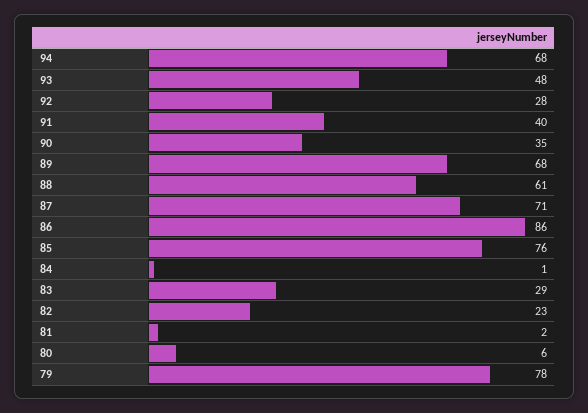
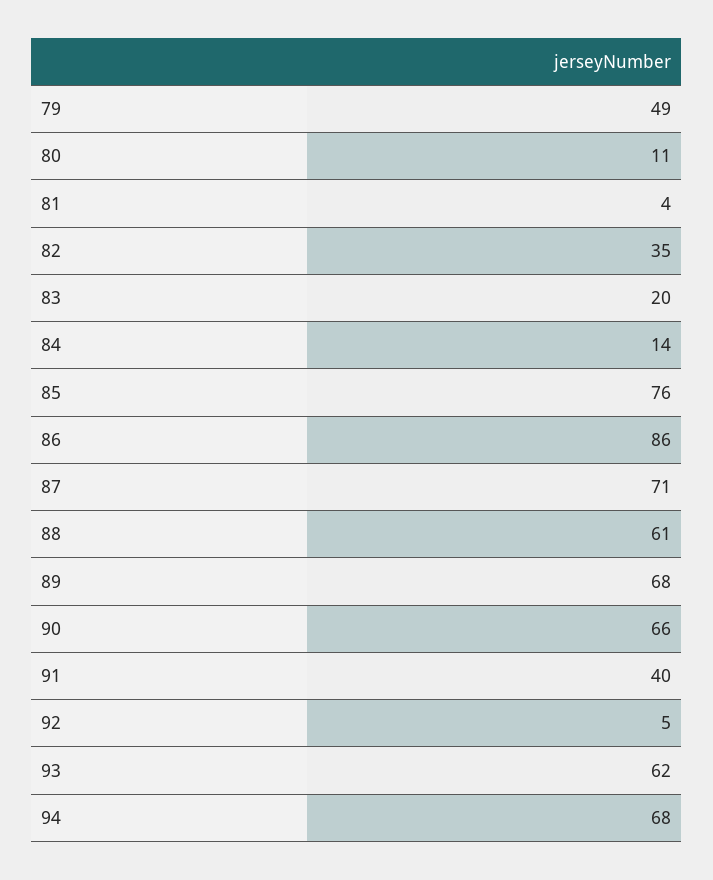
  {
    "94": 68,
-   "93": 48,
+   "93": 62,
-   "92": 28,
+   "92": 5,
    "91": 40,
-   "90": 35,
+   "90": 66,
    "89": 68,
    "88": 61,
    "87": 71,
    "86": 86,
    "85": 76,
-   "84": 1,
+   "84": 14,
-   "83": 29,
+   "83": 20,
-   "82": 23,
+   "82": 35,
-   "81": 2,
+   "81": 4,
-   "80": 6,
+   "80": 11,
-   "79": 78
+   "79": 49
  }

